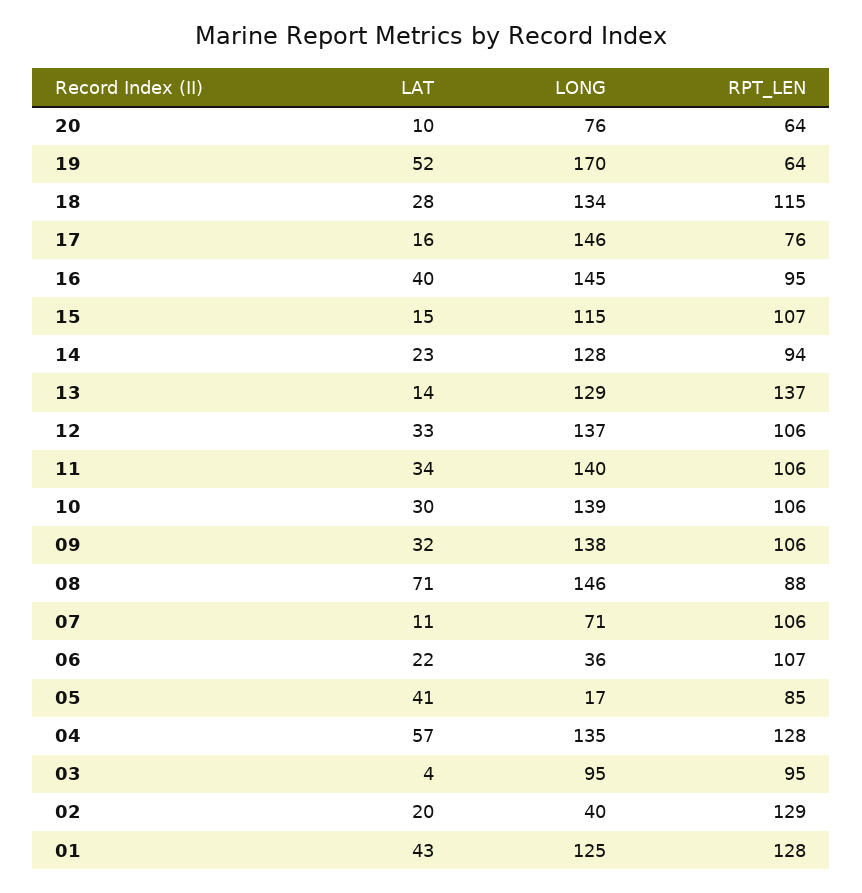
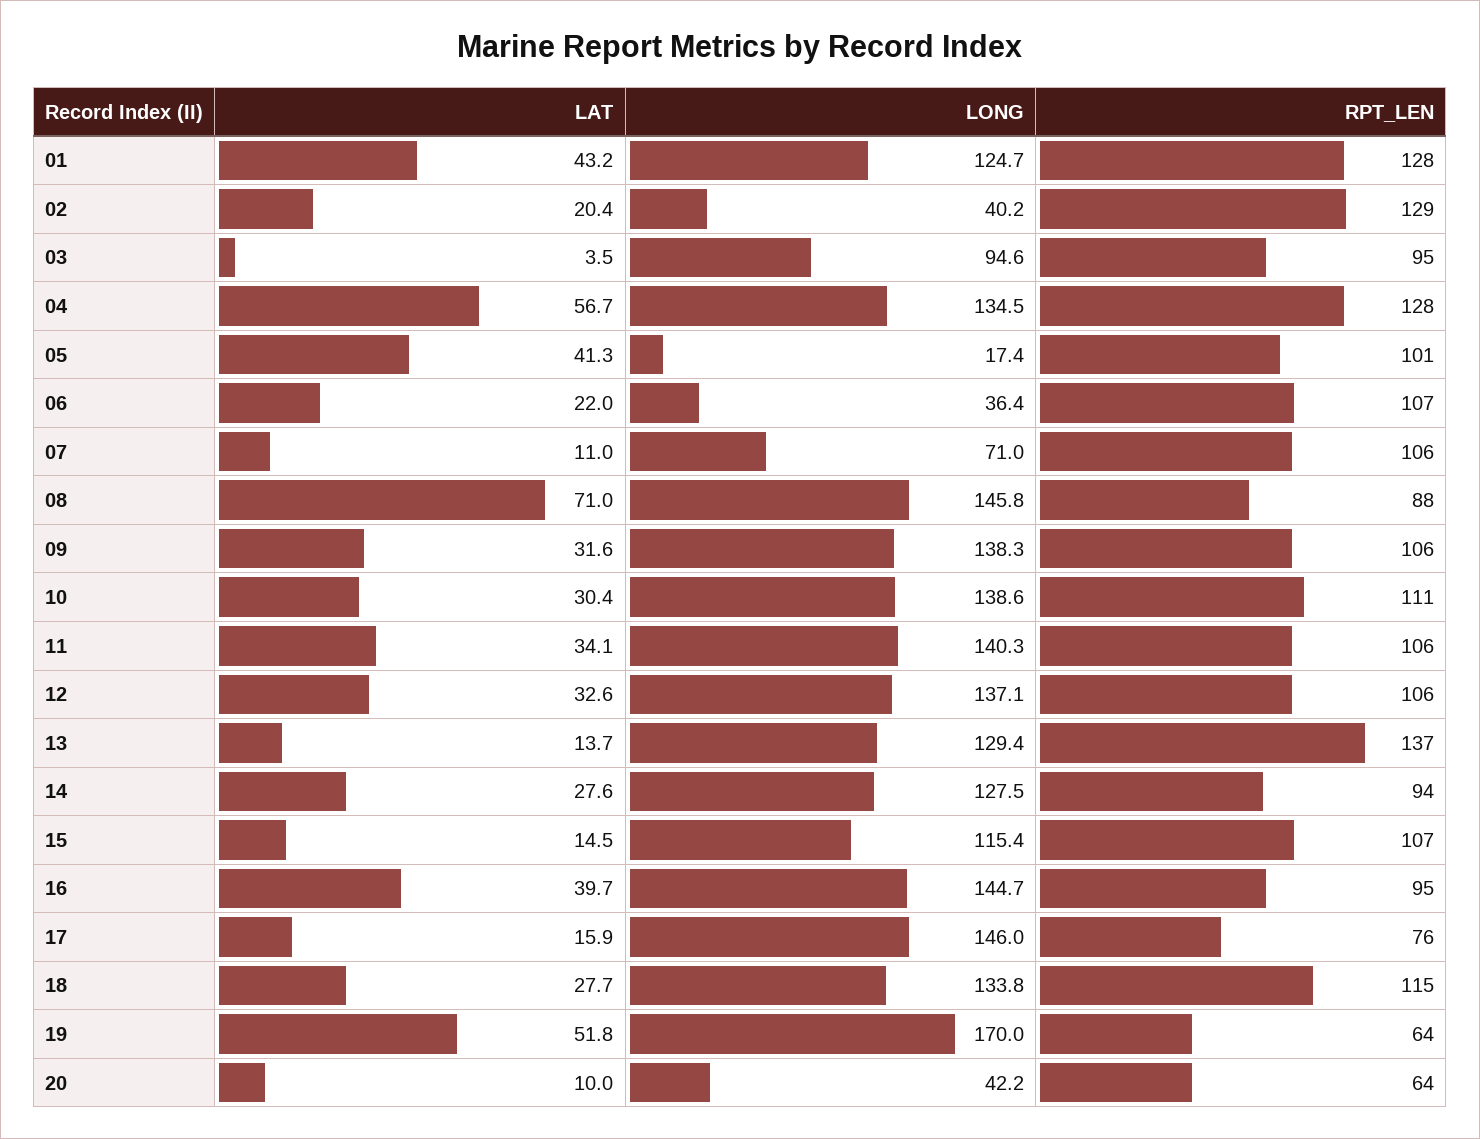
  {
    "LAT": {
      "20": 10,
      "19": 51.8,
      "18": 27.7,
      "17": 15.9,
      "16": 39.7,
      "15": 14.5,
-     "14": 23,
+     "14": 27.6,
      "13": 13.7,
      "12": 32.6,
      "11": 34.1,
      "10": 30.4,
      "09": 31.6,
      "08": 71,
      "07": 11,
      "06": 22,
      "05": 41.3,
      "04": 56.7,
      "03": 3.5,
      "02": 20.4,
      "01": 43.2
    },
    "LONG": {
-     "20": 76,
+     "20": 42.2,
      "19": 170,
      "18": 133.8,
      "17": 146,
      "16": 144.7,
      "15": 115.4,
      "14": 127.5,
      "13": 129.4,
      "12": 137.1,
      "11": 140.3,
      "10": 138.6,
      "09": 138.3,
      "08": 145.8,
      "07": 71,
      "06": 36.4,
      "05": 17.4,
      "04": 134.5,
      "03": 94.6,
      "02": 40.2,
      "01": 124.7
    },
    "RPT_LEN": {
      "20": 64,
      "19": 64,
      "18": 115,
      "17": 76,
      "16": 95,
      "15": 107,
      "14": 94,
      "13": 137,
      "12": 106,
      "11": 106,
-     "10": 106,
+     "10": 111,
      "09": 106,
      "08": 88,
      "07": 106,
      "06": 107,
-     "05": 85,
+     "05": 101,
      "04": 128,
      "03": 95,
      "02": 129,
      "01": 128
    }
  }

